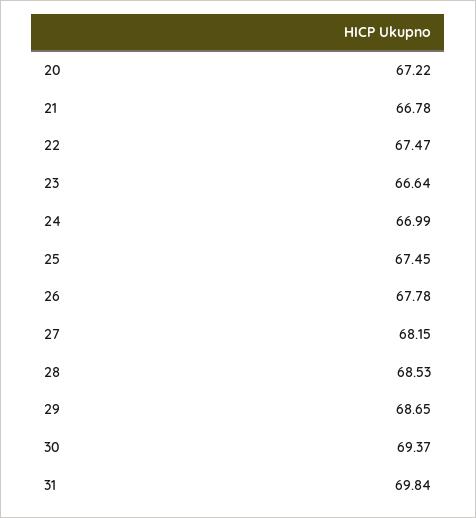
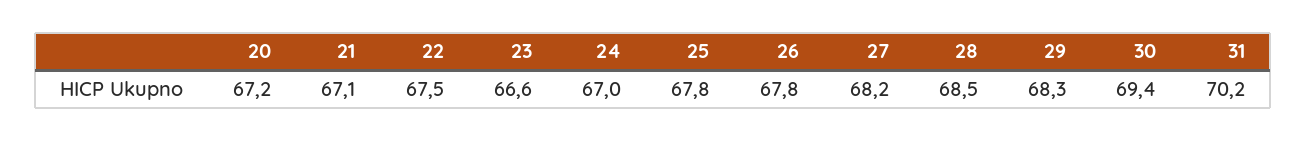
  {
    "20": 67.22,
-   "21": 66.78,
+   "21": 67.1,
    "22": 67.47,
    "23": 66.64,
    "24": 66.99,
-   "25": 67.45,
+   "25": 67.8,
    "26": 67.78,
    "27": 68.15,
    "28": 68.53,
-   "29": 68.65,
+   "29": 68.3,
    "30": 69.37,
-   "31": 69.84
+   "31": 70.2
  }

